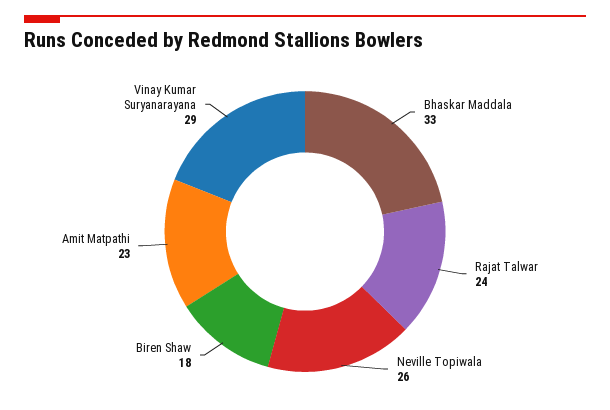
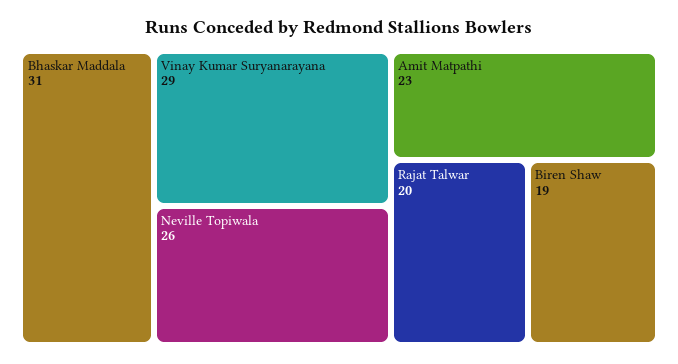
  {
-   "Bhaskar Maddala": 33,
+   "Bhaskar Maddala": 31,
-   "Rajat Talwar": 24,
+   "Rajat Talwar": 20,
    "Neville Topiwala": 26,
-   "Biren Shaw": 18,
+   "Biren Shaw": 19,
    "Amit Matpathi": 23,
    "Vinay Kumar Suryanarayana": 29
  }

